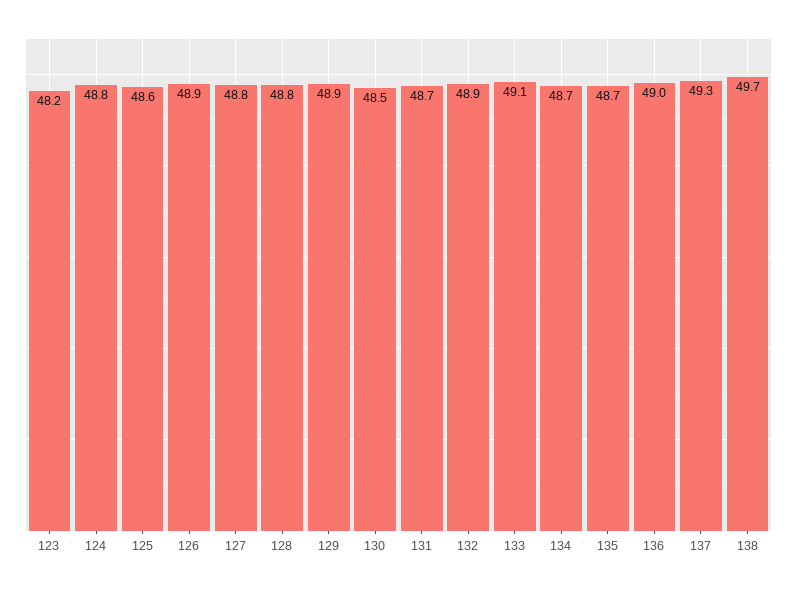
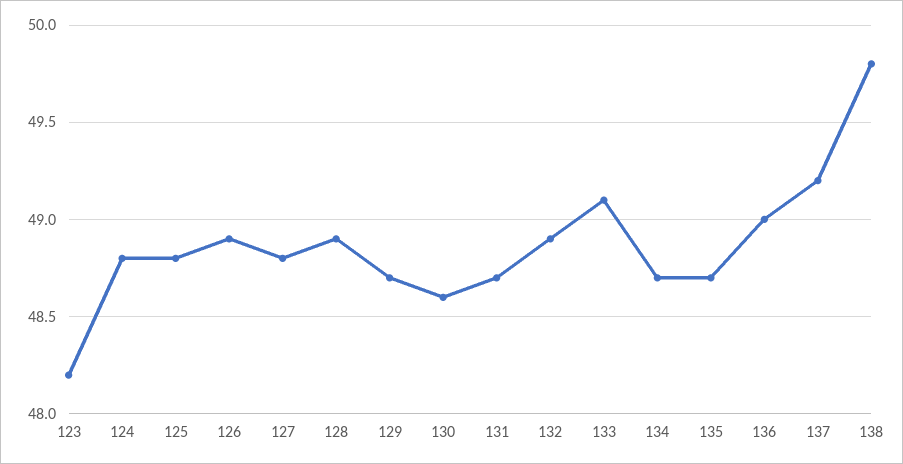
  {
    "123": 48.2,
    "124": 48.8,
-   "125": 48.6,
+   "125": 48.8,
    "126": 48.9,
    "127": 48.8,
-   "128": 48.8,
+   "128": 48.9,
-   "129": 48.9,
+   "129": 48.7,
-   "130": 48.5,
+   "130": 48.6,
    "131": 48.7,
    "132": 48.9,
    "133": 49.1,
    "134": 48.7,
    "135": 48.7,
    "136": 49,
-   "137": 49.3,
+   "137": 49.2,
-   "138": 49.7
+   "138": 49.8
  }

